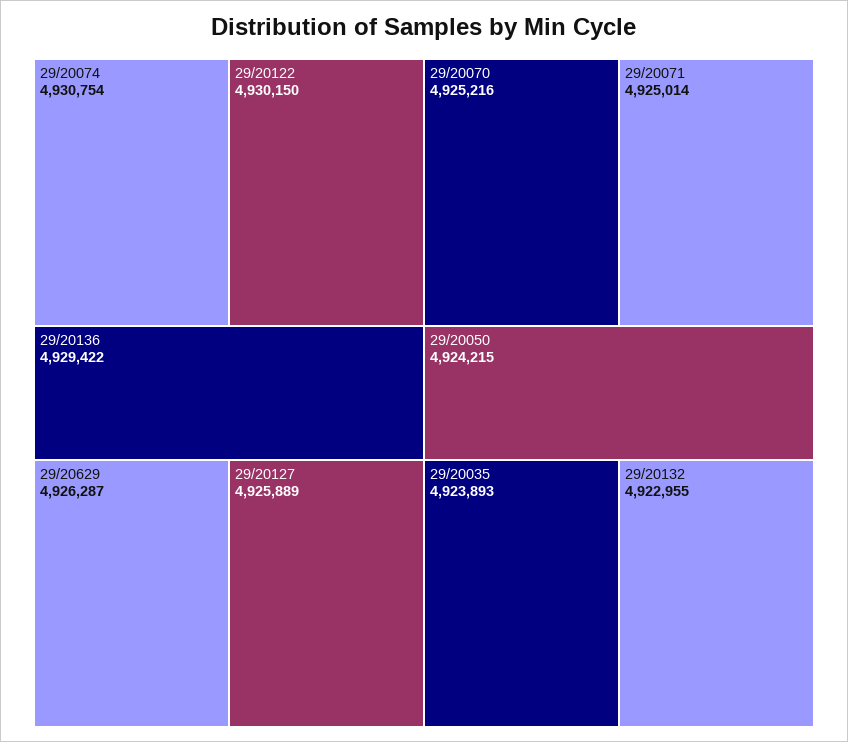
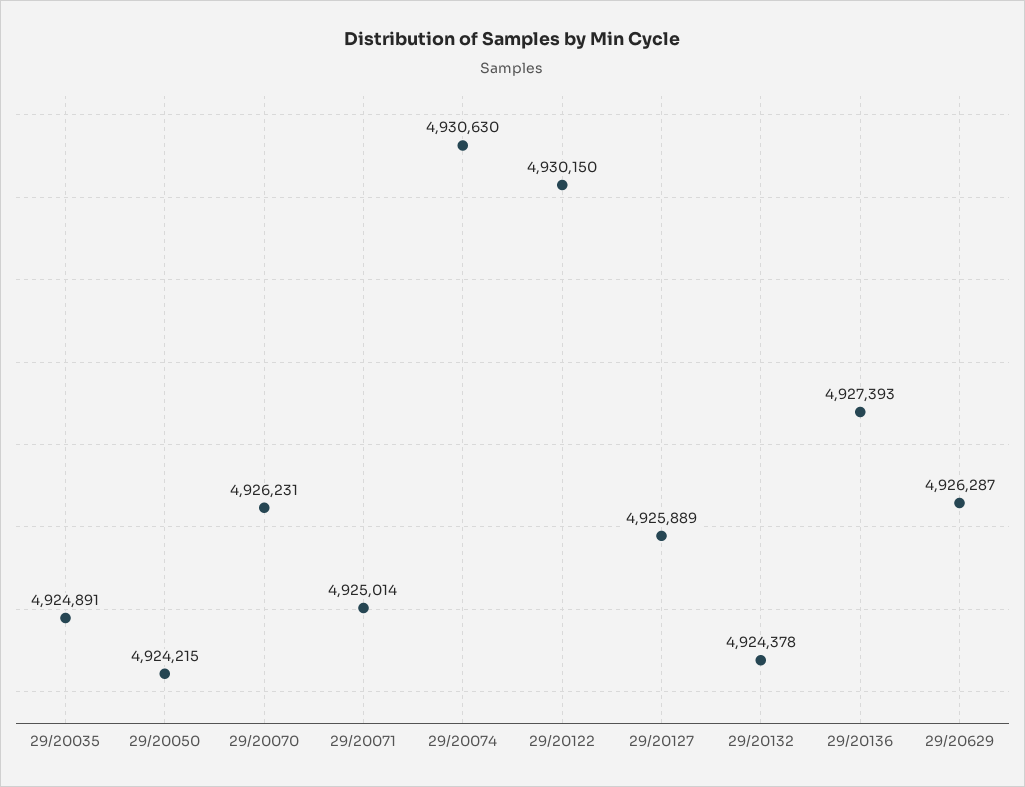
  {
-   "29/20074": 4930754,
+   "29/20074": 4930630,
    "29/20122": 4930150,
-   "29/20136": 4929422,
+   "29/20136": 4927393,
    "29/20629": 4926287,
    "29/20127": 4925889,
-   "29/20070": 4925216,
+   "29/20070": 4926231,
    "29/20071": 4925014,
    "29/20050": 4924215,
-   "29/20035": 4923893,
+   "29/20035": 4924891,
-   "29/20132": 4922955
+   "29/20132": 4924378
  }

